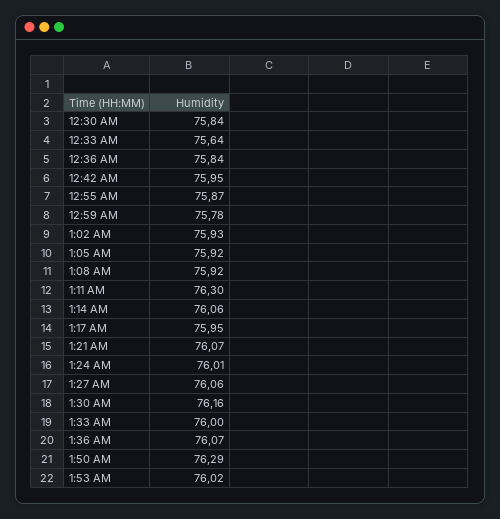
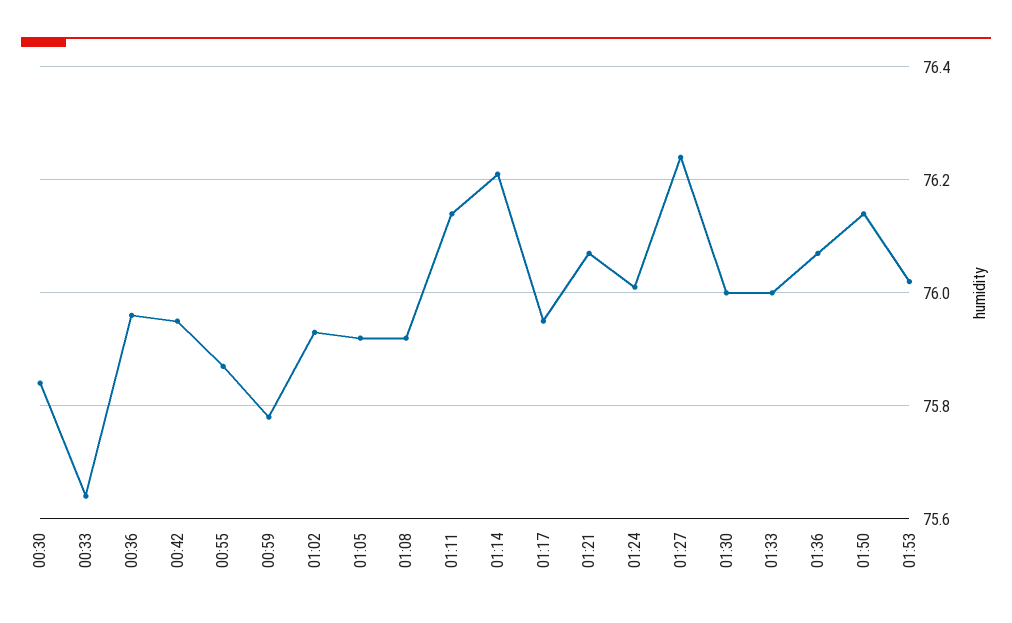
  {
    "12:30 AM": 75.84,
    "12:33 AM": 75.64,
-   "12:36 AM": 75.84,
+   "12:36 AM": 75.95,
    "12:42 AM": 75.95,
    "12:55 AM": 75.87,
    "12:59 AM": 75.78,
    "1:02 AM": 75.93,
    "1:05 AM": 75.92,
    "1:08 AM": 75.92,
-   "1:11 AM": 76.3,
+   "1:11 AM": 76.15,
-   "1:14 AM": 76.06,
+   "1:14 AM": 76.2,
    "1:17 AM": 75.95,
    "1:21 AM": 76.07,
    "1:24 AM": 76.01,
-   "1:27 AM": 76.06,
+   "1:27 AM": 76.25,
-   "1:30 AM": 76.16,
+   "1:30 AM": 76,
    "1:33 AM": 76,
    "1:36 AM": 76.07,
-   "1:50 AM": 76.29,
+   "1:50 AM": 76.15,
    "1:53 AM": 76.02
  }

